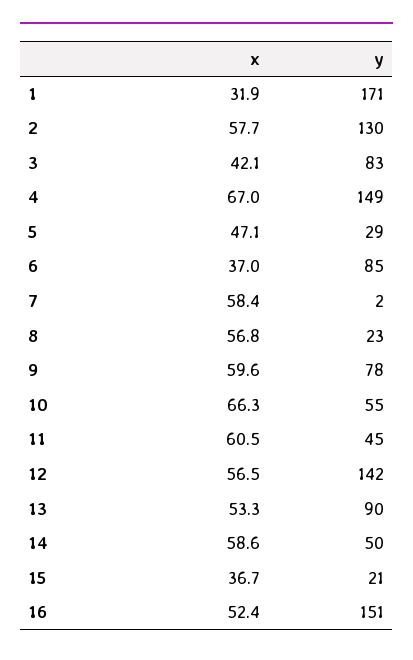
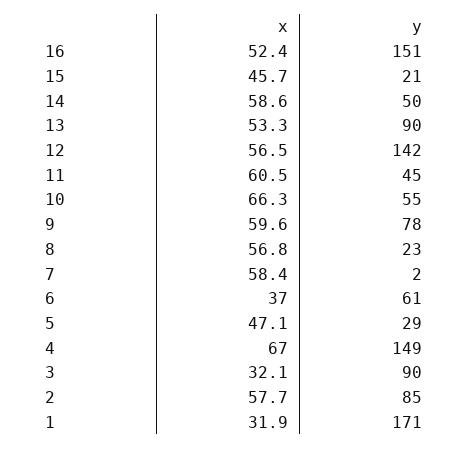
  {
    "x": {
      "1": 31.9,
      "2": 57.7,
-     "3": 42.1,
+     "3": 32.1,
      "4": 67,
      "5": 47.1,
      "6": 37,
      "7": 58.4,
      "8": 56.8,
      "9": 59.6,
      "10": 66.3,
      "11": 60.5,
      "12": 56.5,
      "13": 53.3,
      "14": 58.6,
-     "15": 36.7,
+     "15": 45.7,
      "16": 52.4
    },
    "y": {
      "1": 171,
-     "2": 130,
+     "2": 85,
-     "3": 83,
+     "3": 90,
      "4": 149,
      "5": 29,
-     "6": 85,
+     "6": 61,
      "7": 2,
      "8": 23,
      "9": 78,
      "10": 55,
      "11": 45,
      "12": 142,
      "13": 90,
      "14": 50,
      "15": 21,
      "16": 151
    }
  }

